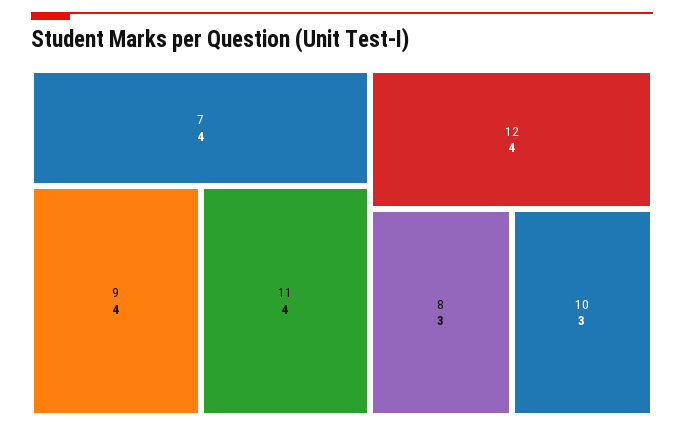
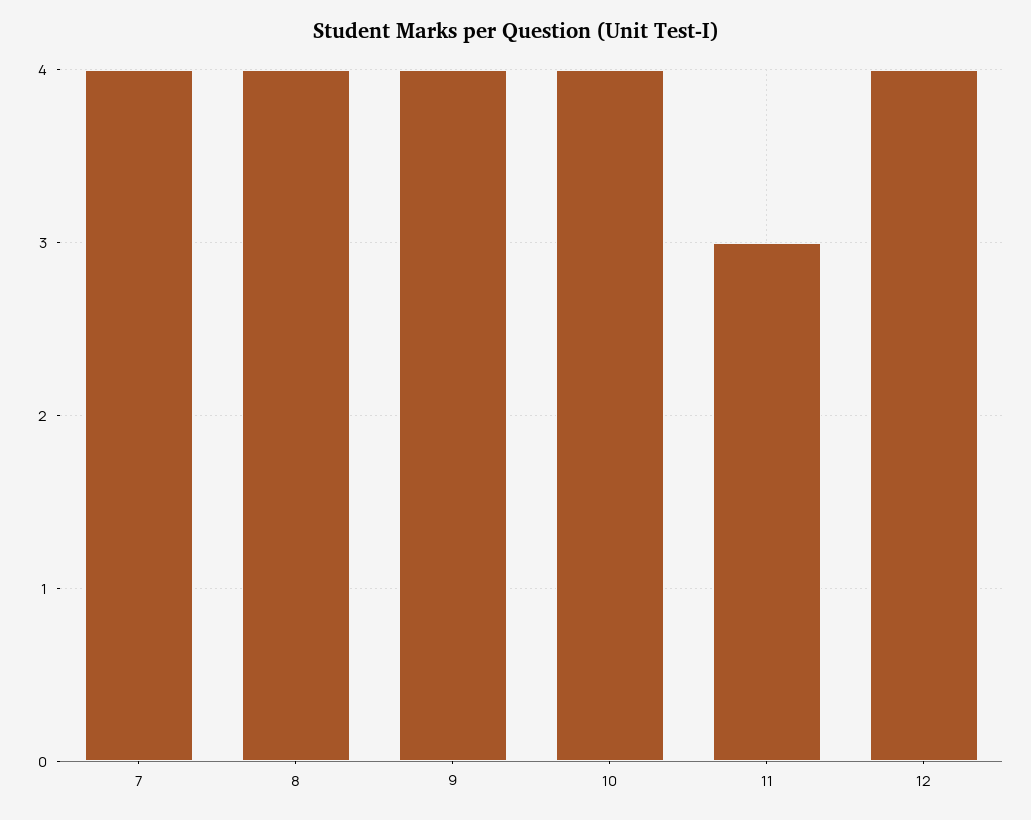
  {
    "7": 4,
    "9": 4,
-   "11": 4,
+   "11": 3,
    "12": 4,
-   "8": 3,
+   "8": 4,
-   "10": 3
+   "10": 4
  }

